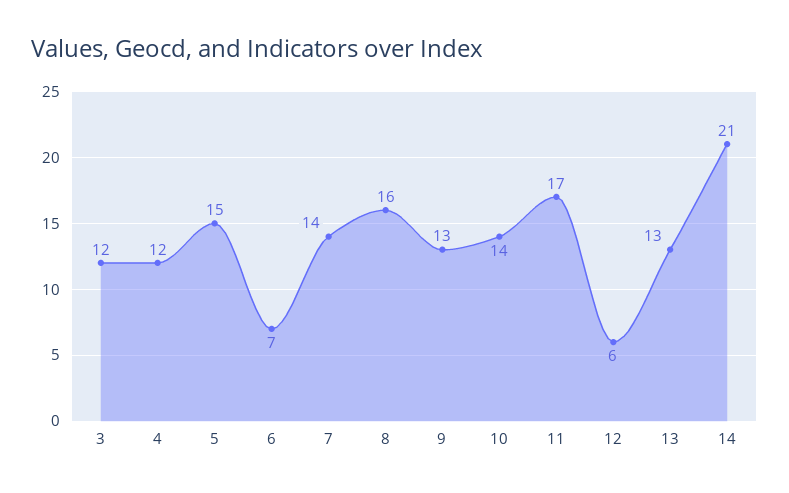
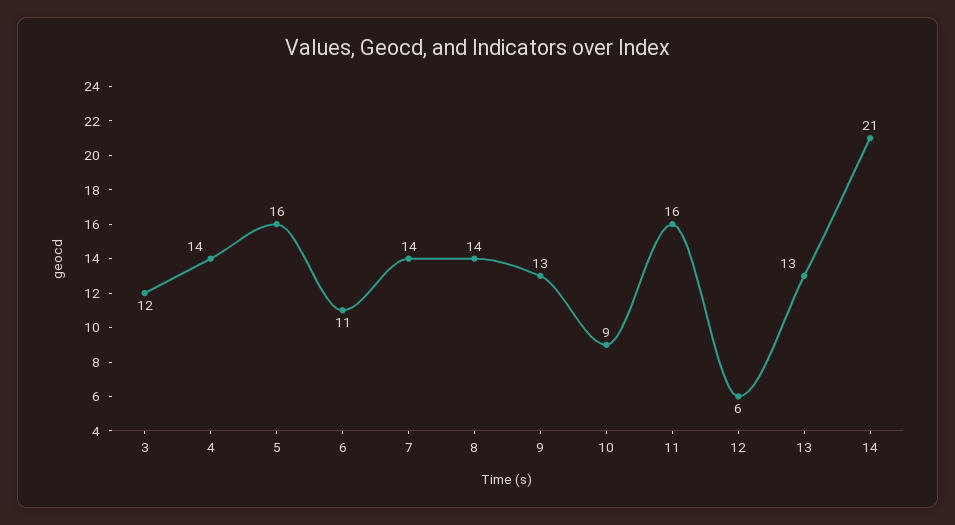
  {
    "3": 12,
-   "4": 12,
+   "4": 14,
-   "5": 15,
+   "5": 16,
-   "6": 7,
+   "6": 11,
    "7": 14,
-   "8": 16,
+   "8": 14,
    "9": 13,
-   "10": 14,
+   "10": 9,
-   "11": 17,
+   "11": 16,
    "12": 6,
    "13": 13,
    "14": 21
  }

